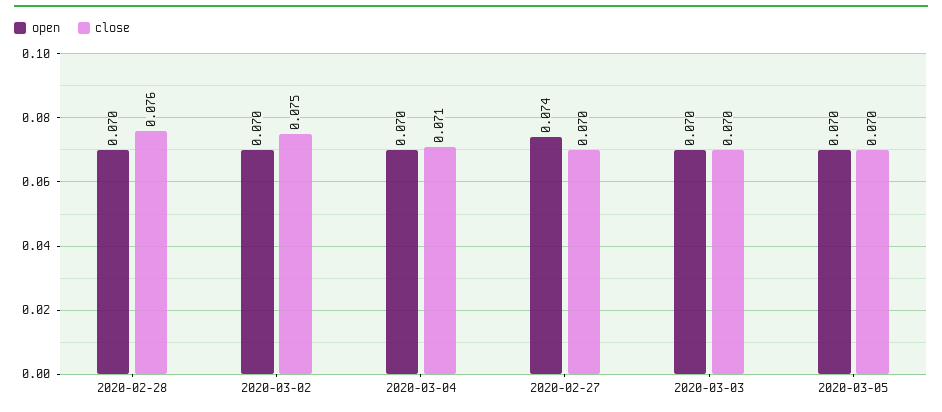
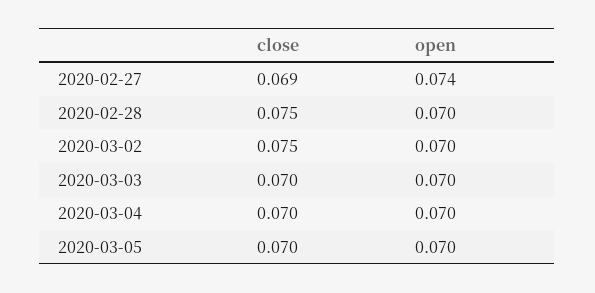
  {
    "open": {
      "2020-02-28": 0.07,
      "2020-03-02": 0.07,
      "2020-03-04": 0.07,
      "2020-02-27": 0.074,
      "2020-03-03": 0.07,
      "2020-03-05": 0.07
    },
    "close": {
-     "2020-02-28": 0.076,
+     "2020-02-28": 0.075,
      "2020-03-02": 0.075,
-     "2020-03-04": 0.071,
+     "2020-03-04": 0.07,
-     "2020-02-27": 0.07,
+     "2020-02-27": 0.069,
      "2020-03-03": 0.07,
      "2020-03-05": 0.07
    }
  }

